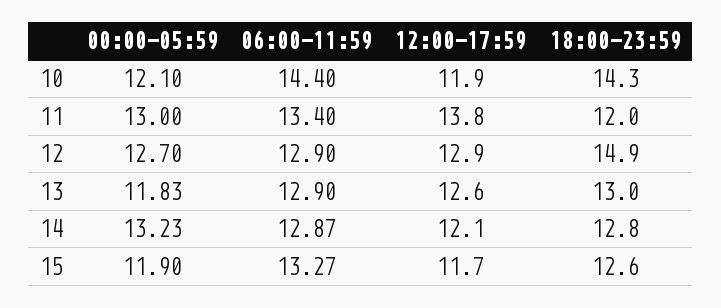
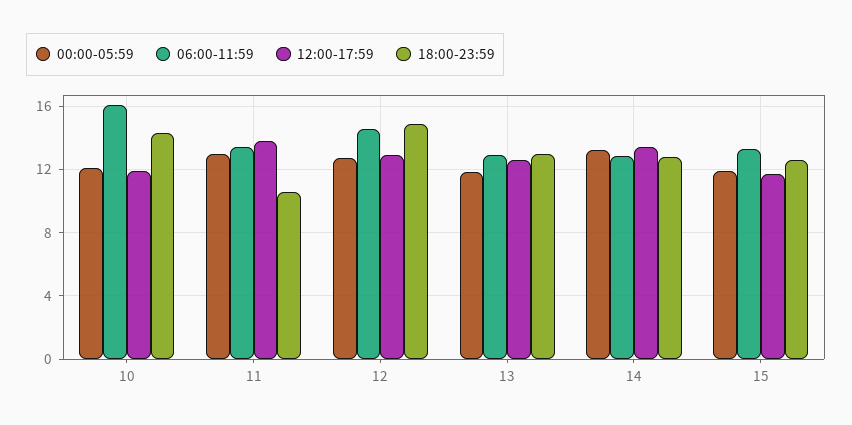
  {
    "00:00-05:59": {
      "10": 12.1,
      "11": 13,
      "12": 12.7,
      "13": 11.83,
      "14": 13.23,
      "15": 11.9
    },
    "06:00-11:59": {
-     "10": 14.4,
+     "10": 16,
      "11": 13.4,
-     "12": 12.9,
+     "12": 14.5,
      "13": 12.9,
      "14": 12.87,
      "15": 13.27
    },
    "12:00-17:59": {
      "10": 11.9,
      "11": 13.8,
      "12": 12.9,
      "13": 12.6,
-     "14": 12.1,
+     "14": 13.5,
      "15": 11.7
    },
    "18:00-23:59": {
      "10": 14.3,
-     "11": 12,
+     "11": 10.5,
      "12": 14.9,
      "13": 13,
      "14": 12.8,
      "15": 12.6
    }
  }

